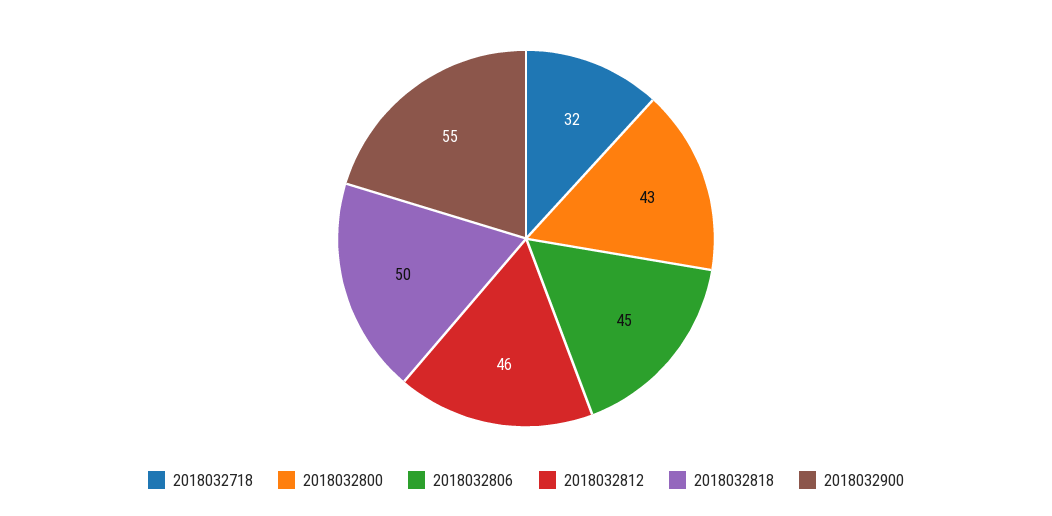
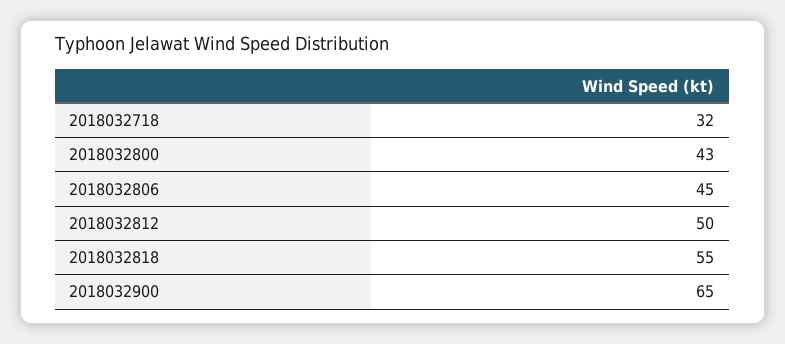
  {
    "2018032718": 32,
    "2018032800": 43,
    "2018032806": 45,
-   "2018032812": 46,
+   "2018032812": 50,
-   "2018032818": 50,
+   "2018032818": 55,
-   "2018032900": 55
+   "2018032900": 65
  }

